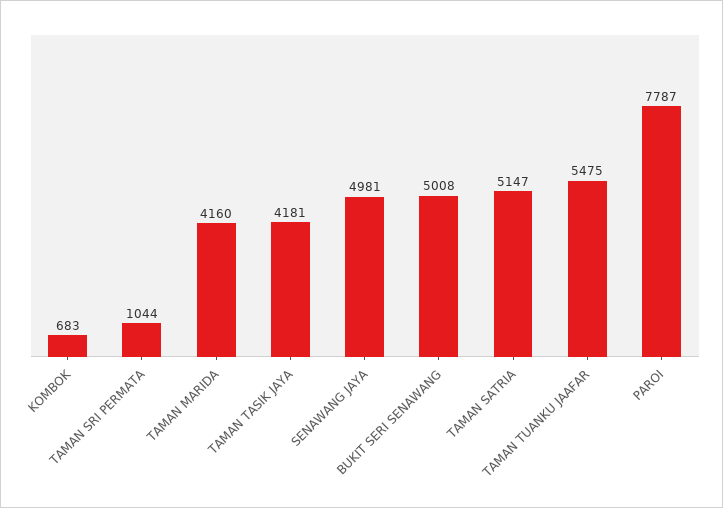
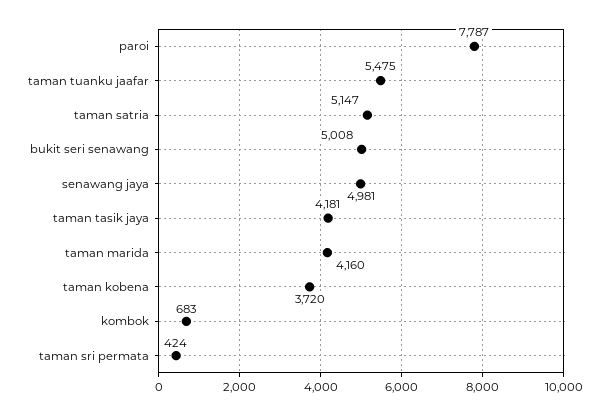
  {
    "KOMBOK": 683,
-   "TAMAN SRI PERMATA": 1044,
+   "TAMAN SRI PERMATA": 424,
    "TAMAN MARIDA": 4160,
    "TAMAN TASIK JAYA": 4181,
    "SENAWANG JAYA": 4981,
    "BUKIT SERI SENAWANG": 5008,
    "TAMAN SATRIA": 5147,
    "TAMAN TUANKU JAAFAR": 5475,
-   "PAROI": 7787
+   "PAROI": 7787,
+   "taman kobena": 3720
  }

